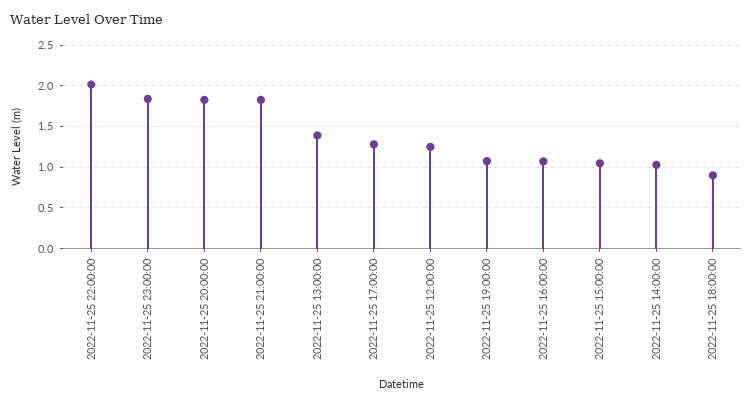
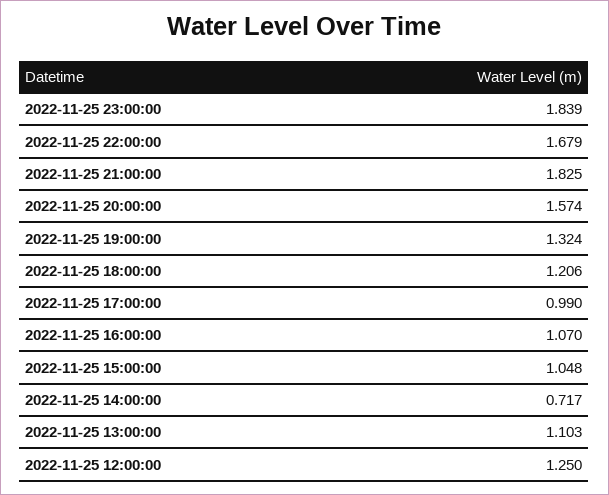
  {
-   "2022-11-25 22:00:00": 2,
+   "2022-11-25 22:00:00": 1.679,
    "2022-11-25 23:00:00": 1.839,
-   "2022-11-25 20:00:00": 1.8,
+   "2022-11-25 20:00:00": 1.574,
    "2022-11-25 21:00:00": 1.825,
-   "2022-11-25 13:00:00": 1.4,
+   "2022-11-25 13:00:00": 1.103,
-   "2022-11-25 17:00:00": 1.3,
+   "2022-11-25 17:00:00": 0.99,
    "2022-11-25 12:00:00": 1.25,
-   "2022-11-25 19:00:00": 1.1,
+   "2022-11-25 19:00:00": 1.324,
    "2022-11-25 16:00:00": 1.07,
    "2022-11-25 15:00:00": 1.048,
-   "2022-11-25 14:00:00": 1,
+   "2022-11-25 14:00:00": 0.717,
-   "2022-11-25 18:00:00": 0.9
+   "2022-11-25 18:00:00": 1.206
  }

